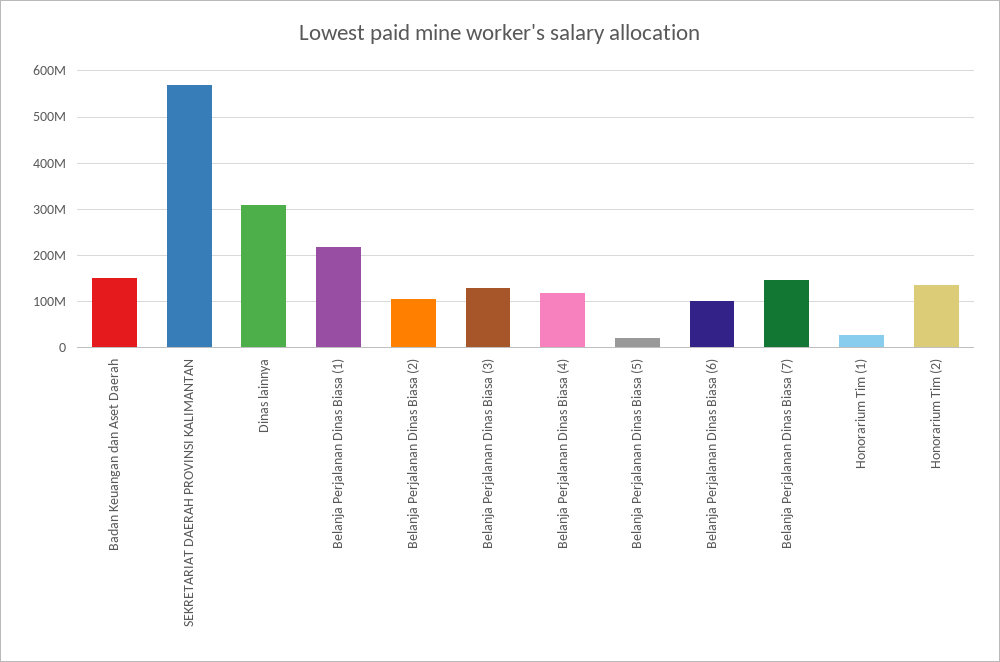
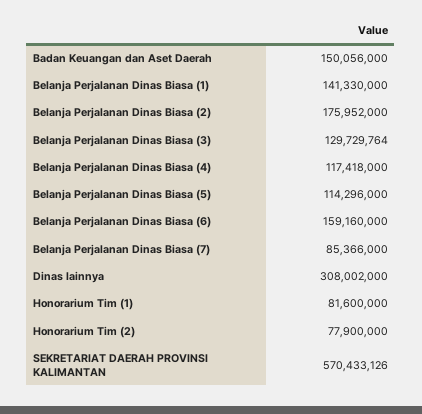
  {
    "Badan Keuangan dan Aset Daerah": 150056000,
    "SEKRETARIAT DAERAH PROVINSI KALIMANTAN": 570433126,
    "Dinas lainnya": 308002000,
-   "Belanja Perjalanan Dinas Biasa (1)": 220000000,
+   "Belanja Perjalanan Dinas Biasa (1)": 141330000,
-   "Belanja Perjalanan Dinas Biasa (2)": 100000000,
+   "Belanja Perjalanan Dinas Biasa (2)": 175952000,
    "Belanja Perjalanan Dinas Biasa (3)": 129729764,
    "Belanja Perjalanan Dinas Biasa (4)": 117418000,
-   "Belanja Perjalanan Dinas Biasa (5)": 20000000,
+   "Belanja Perjalanan Dinas Biasa (5)": 114296000,
-   "Belanja Perjalanan Dinas Biasa (6)": 100000000,
+   "Belanja Perjalanan Dinas Biasa (6)": 159160000,
-   "Belanja Perjalanan Dinas Biasa (7)": 140000000,
+   "Belanja Perjalanan Dinas Biasa (7)": 85366000,
-   "Honorarium Tim (1)": 20000000,
+   "Honorarium Tim (1)": 81600000,
-   "Honorarium Tim (2)": 140000000
+   "Honorarium Tim (2)": 77900000
  }

